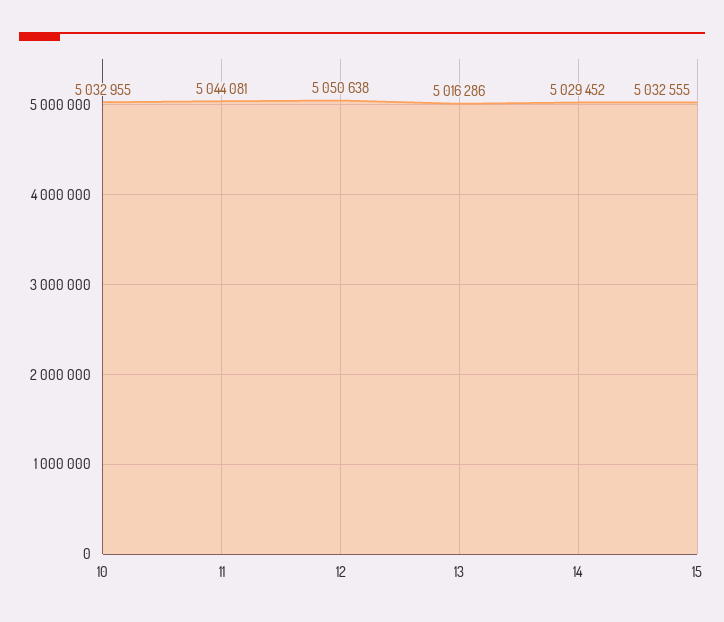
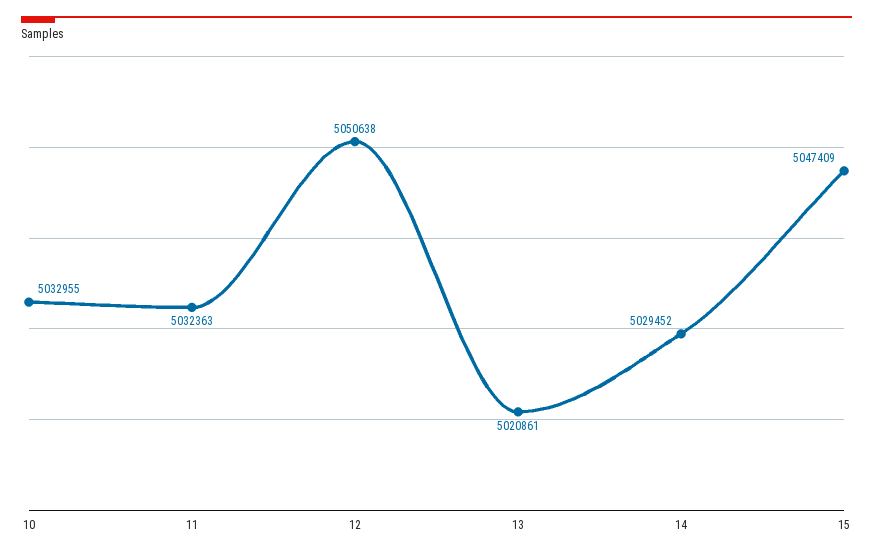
  {
    "10": 5032955,
-   "11": 5044081,
+   "11": 5032363,
    "12": 5050638,
-   "13": 5016286,
+   "13": 5020861,
    "14": 5029452,
-   "15": 5032555
+   "15": 5047409
  }

